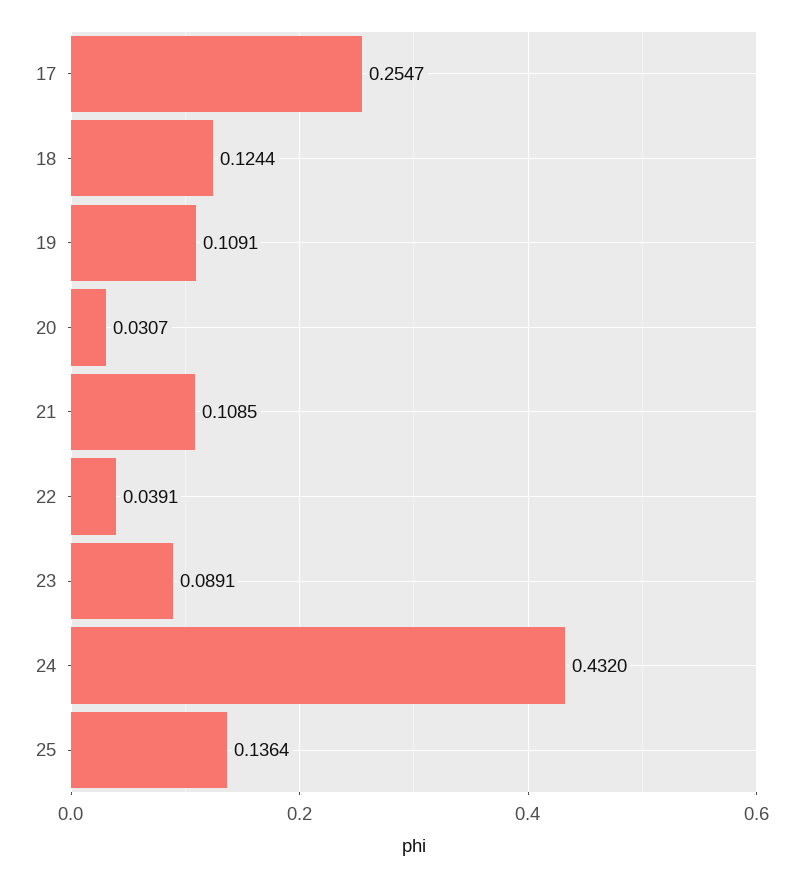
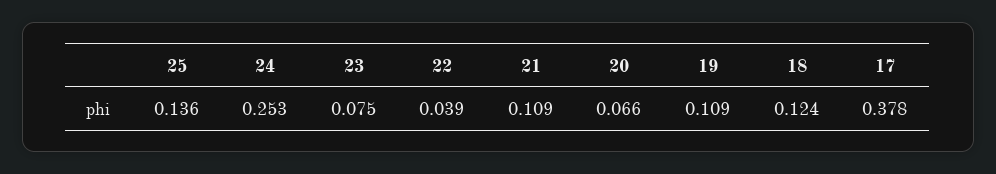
  {
-   "17": 0.2547,
+   "17": 0.378,
    "18": 0.1244,
    "19": 0.1091,
-   "20": 0.0307,
+   "20": 0.066,
    "21": 0.1085,
    "22": 0.0391,
-   "23": 0.0891,
+   "23": 0.075,
-   "24": 0.432,
+   "24": 0.253,
    "25": 0.1364
  }

